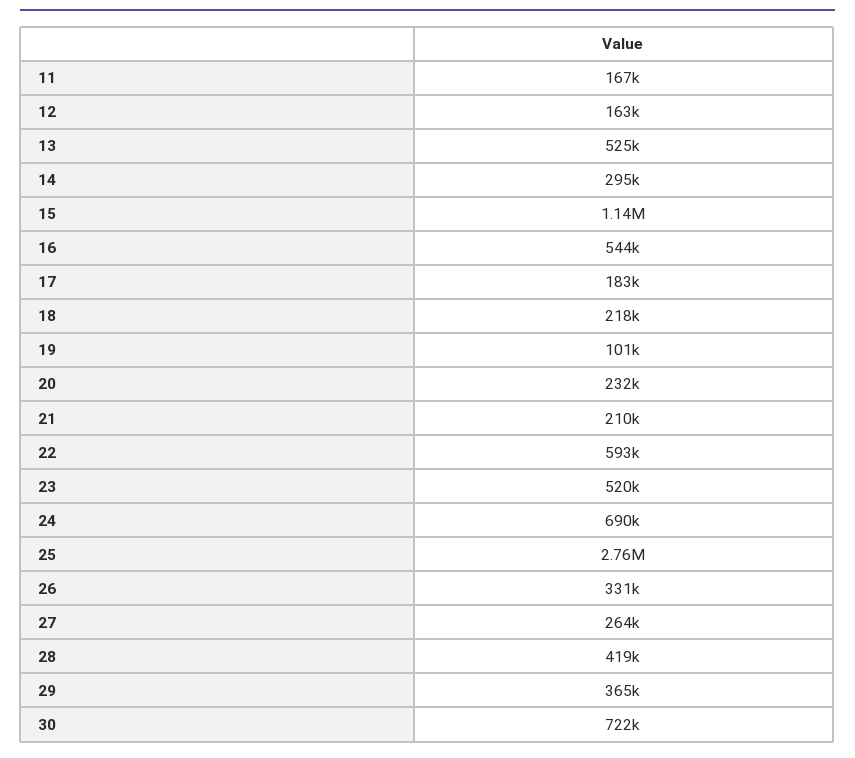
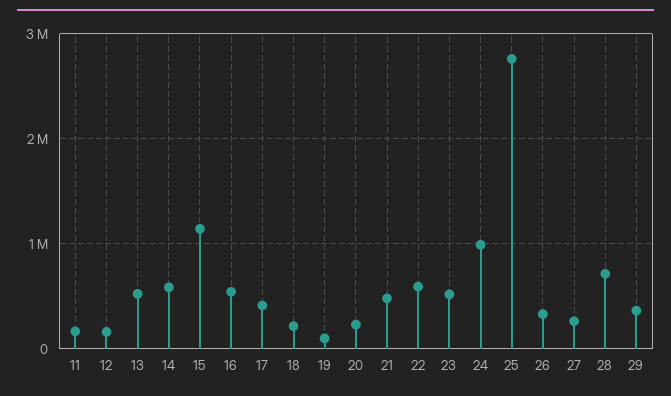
  {
    "11": 167000,
    "12": 163000,
    "13": 525000,
-   "14": 295000,
+   "14": 600000,
    "15": 1140000,
    "16": 544000,
-   "17": 183000,
+   "17": 400000,
    "18": 218000,
    "19": 101000,
    "20": 232000,
-   "21": 210000,
+   "21": 500000,
    "22": 593000,
    "23": 520000,
-   "24": 690000,
+   "24": 1000000,
    "25": 2760000,
    "26": 331000,
    "27": 264000,
-   "28": 419000,
+   "28": 700000,
-   "29": 365000,
+   "29": 365000
-   "30": 722000
  }

